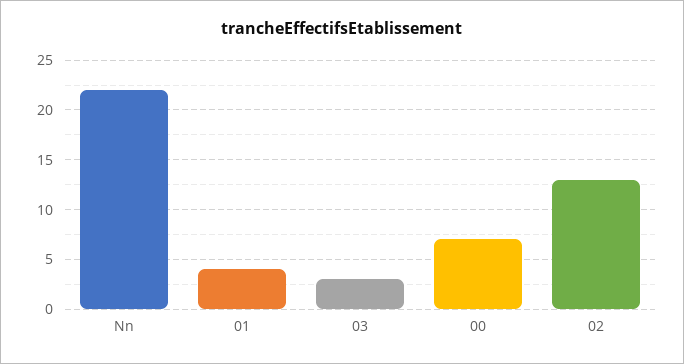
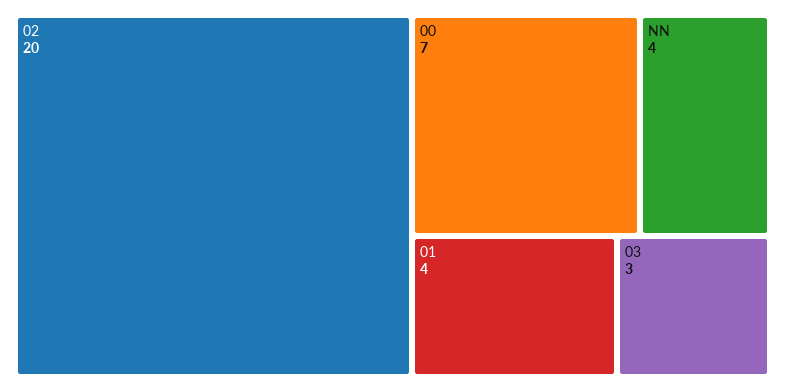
  {
-   "Nn": 22,
+   "Nn": 4,
    "01": 4,
    "03": 3,
    "00": 7,
-   "02": 13
+   "02": 20
  }

